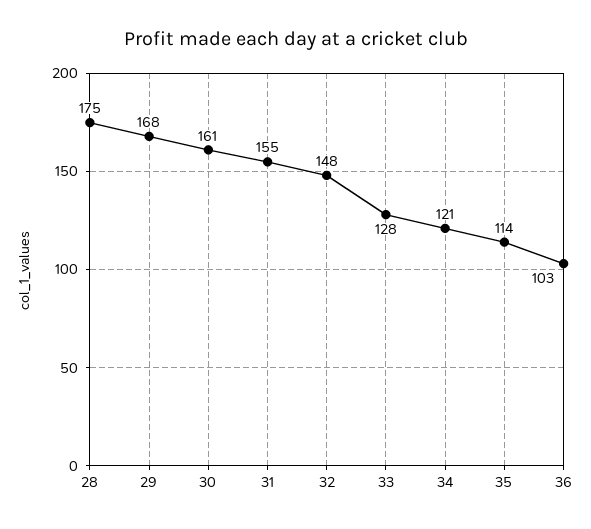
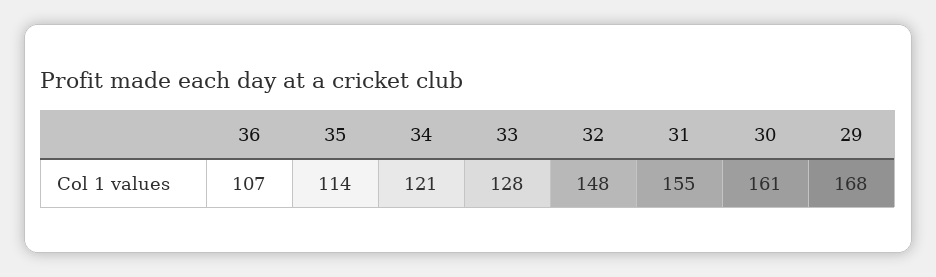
  {
-   "28": 175,
    "29": 168,
    "30": 161,
    "31": 155,
    "32": 148,
    "33": 128,
    "34": 121,
    "35": 114,
-   "36": 103
+   "36": 107
  }

